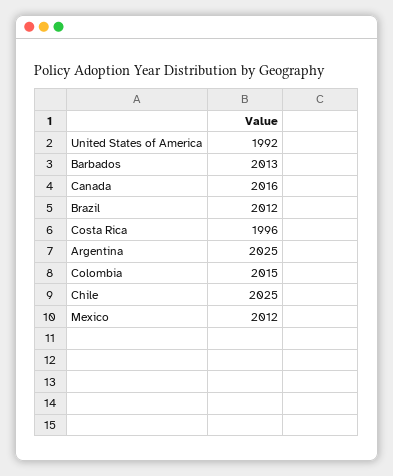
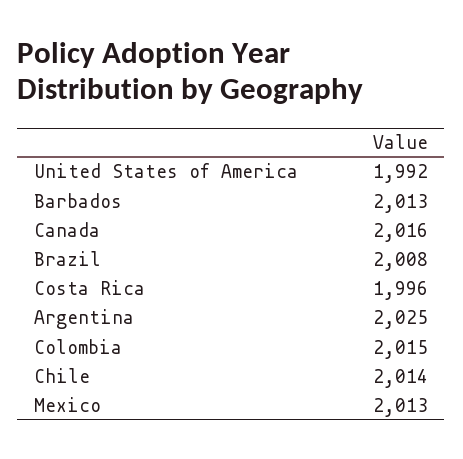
  {
    "United States of America": 1992,
    "Barbados": 2013,
    "Canada": 2016,
-   "Brazil": 2012,
+   "Brazil": 2008,
    "Costa Rica": 1996,
    "Argentina": 2025,
    "Colombia": 2015,
-   "Chile": 2025,
+   "Chile": 2014,
-   "Mexico": 2012
+   "Mexico": 2013
  }

